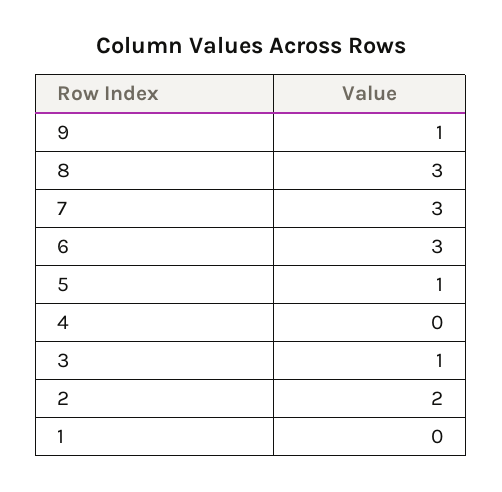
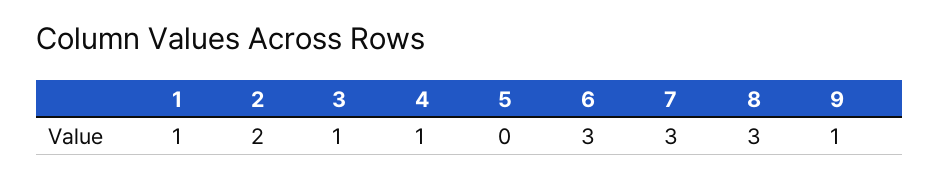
  {
    "9": 1,
    "8": 3,
    "7": 3,
    "6": 3,
-   "5": 1,
+   "5": 0,
-   "4": 0,
+   "4": 1,
    "3": 1,
    "2": 2,
-   "1": 0
+   "1": 1
  }

